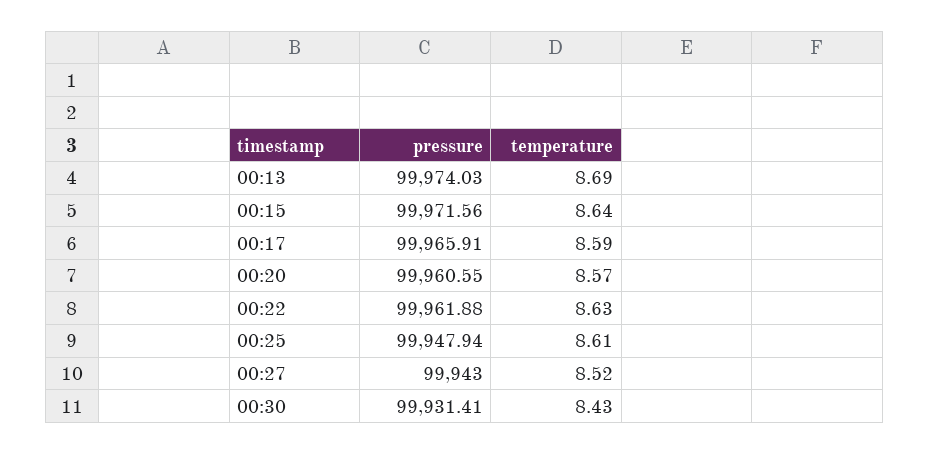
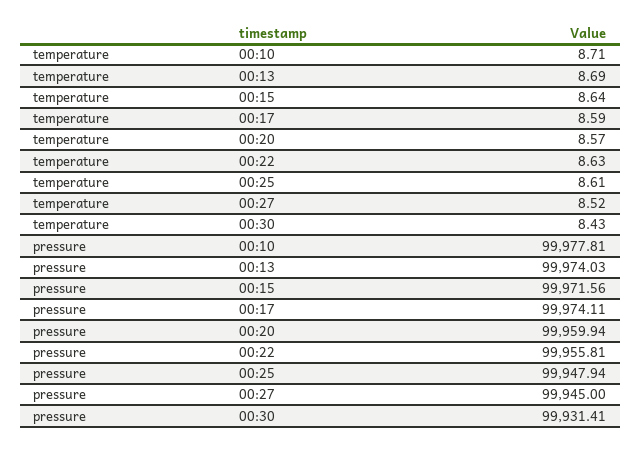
  {
    "pressure": {
      "00:13": 99974.03,
      "00:15": 99971.56,
-     "00:17": 99965.91,
+     "00:17": 99974.11,
-     "00:20": 99960.55,
+     "00:20": 99959.94,
-     "00:22": 99961.88,
+     "00:22": 99955.81,
      "00:25": 99947.94,
-     "00:27": 99943,
+     "00:27": 99945,
-     "00:30": 99931.41
+     "00:30": 99931.41,
+     "00:10": 99977.81
    },
    "temperature": {
      "00:13": 8.69,
      "00:15": 8.64,
      "00:17": 8.59,
      "00:20": 8.57,
      "00:22": 8.63,
      "00:25": 8.61,
      "00:27": 8.52,
-     "00:30": 8.43
+     "00:30": 8.43,
+     "00:10": 8.71
    }
  }

